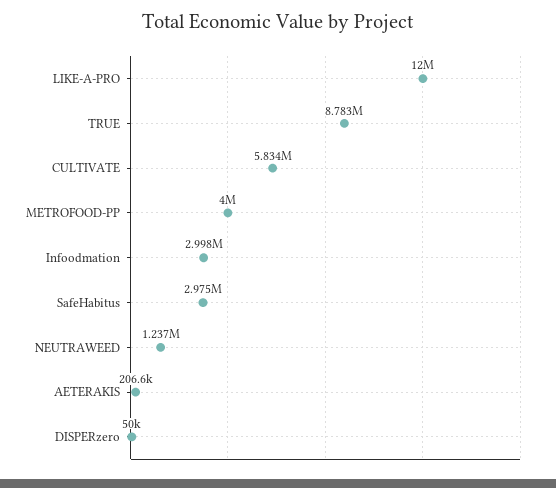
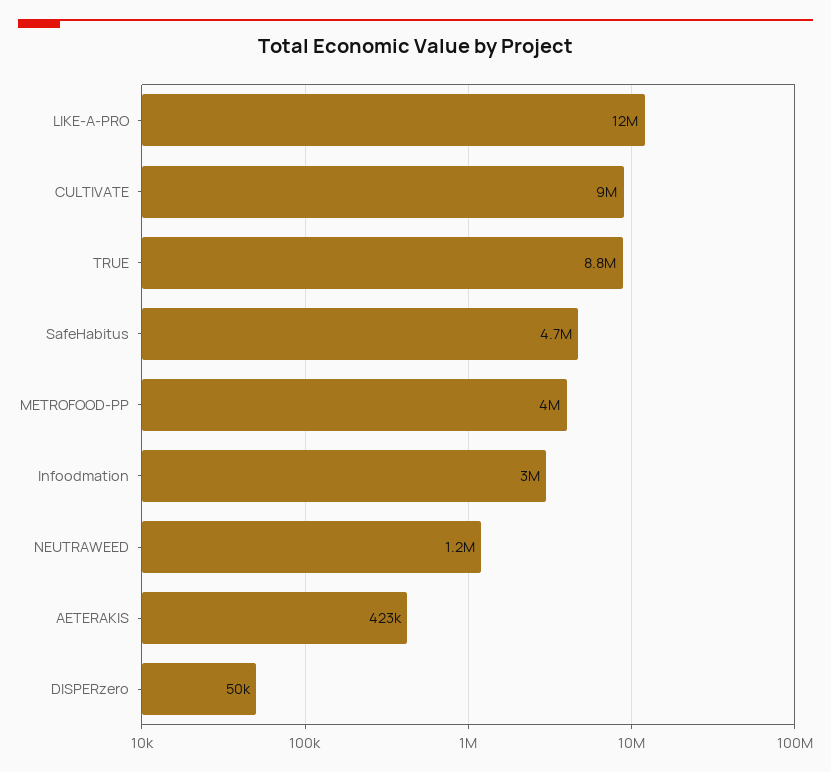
  {
    "LIKE-A-PRO": 12000000,
    "TRUE": 8783000,
-   "CULTIVATE": 5834000,
+   "CULTIVATE": 9000000,
    "METROFOOD-PP": 4000000,
    "Infoodmation": 2998000,
-   "SafeHabitus": 2975000,
+   "SafeHabitus": 4700000,
    "NEUTRAWEED": 1237000,
-   "AETERAKIS": 206600,
+   "AETERAKIS": 423000,
    "DISPERzero": 50000
  }

